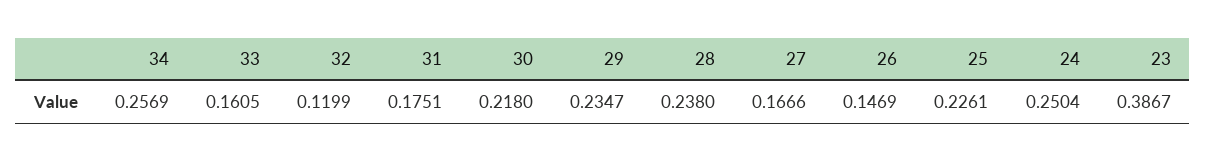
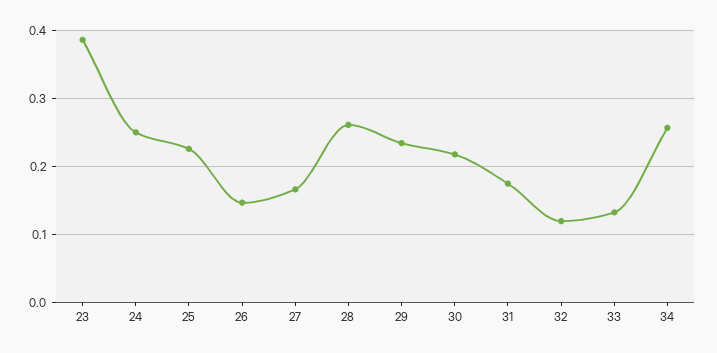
  {
    "34": 0.2569,
-   "33": 0.1605,
+   "33": 0.13,
    "32": 0.1199,
    "31": 0.1751,
    "30": 0.218,
    "29": 0.2347,
-   "28": 0.238,
+   "28": 0.26,
    "27": 0.1666,
    "26": 0.1469,
    "25": 0.2261,
    "24": 0.2504,
    "23": 0.3867
  }

